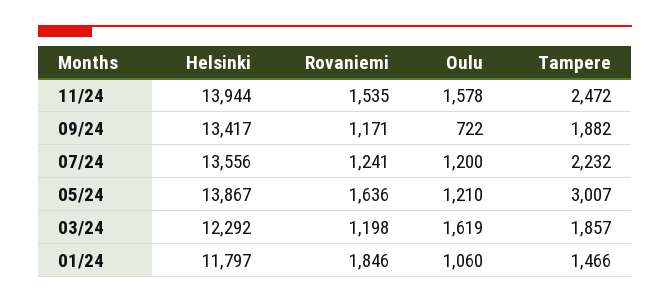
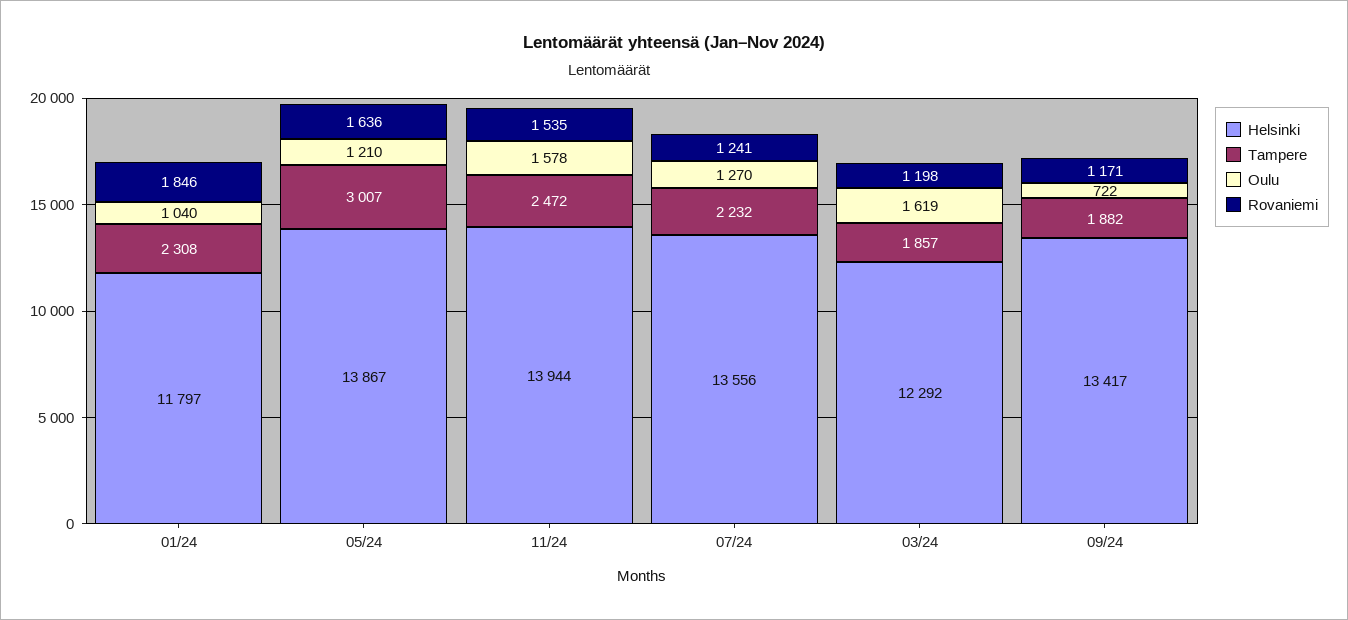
  {
    "Helsinki": {
      "11/24": 13944,
      "09/24": 13417,
      "07/24": 13556,
      "05/24": 13867,
      "03/24": 12292,
      "01/24": 11797
    },
    "Rovaniemi": {
      "11/24": 1535,
      "09/24": 1171,
      "07/24": 1241,
      "05/24": 1636,
      "03/24": 1198,
      "01/24": 1846
    },
    "Oulu": {
      "11/24": 1578,
      "09/24": 722,
-     "07/24": 1200,
+     "07/24": 1270,
      "05/24": 1210,
      "03/24": 1619,
-     "01/24": 1060
+     "01/24": 1040
    },
    "Tampere": {
      "11/24": 2472,
      "09/24": 1882,
      "07/24": 2232,
      "05/24": 3007,
      "03/24": 1857,
-     "01/24": 1466
+     "01/24": 2308
    }
  }

